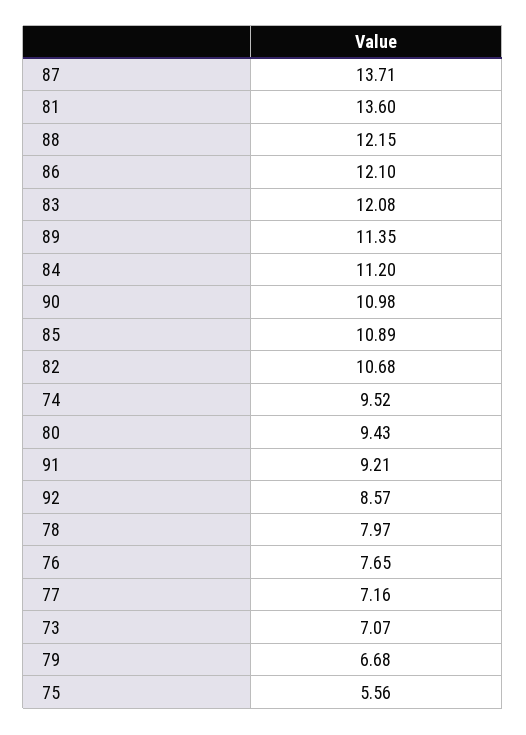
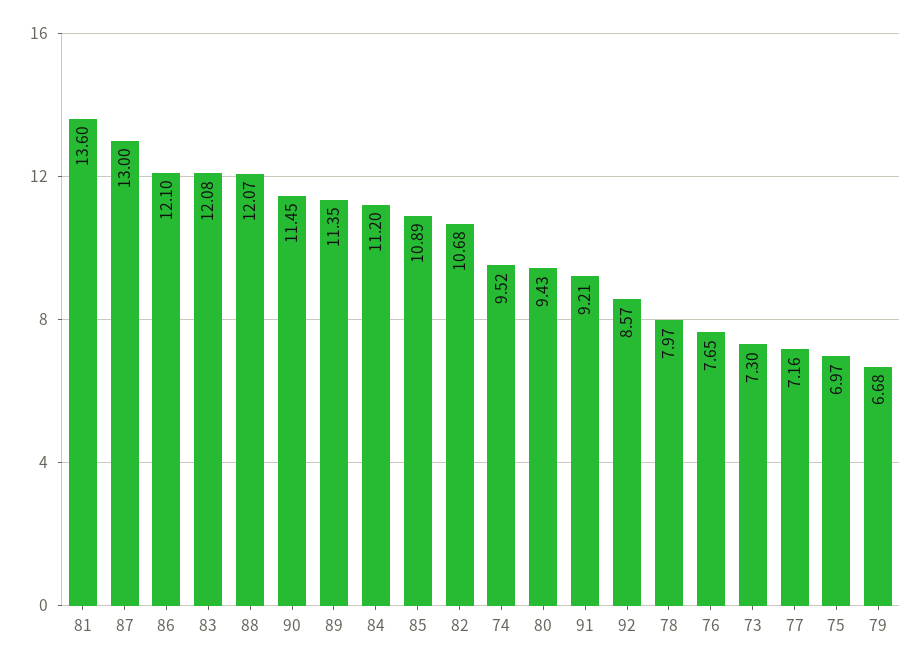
  {
-   "87": 13.71,
+   "87": 13,
    "81": 13.6,
-   "88": 12.15,
+   "88": 12.07,
    "86": 12.1,
    "83": 12.08,
    "89": 11.35,
    "84": 11.2,
-   "90": 10.98,
+   "90": 11.45,
    "85": 10.89,
    "82": 10.68,
    "74": 9.52,
    "80": 9.43,
    "91": 9.21,
    "92": 8.57,
    "78": 7.97,
    "76": 7.65,
    "77": 7.16,
-   "73": 7.07,
+   "73": 7.3,
    "79": 6.68,
-   "75": 5.56
+   "75": 6.97
  }

